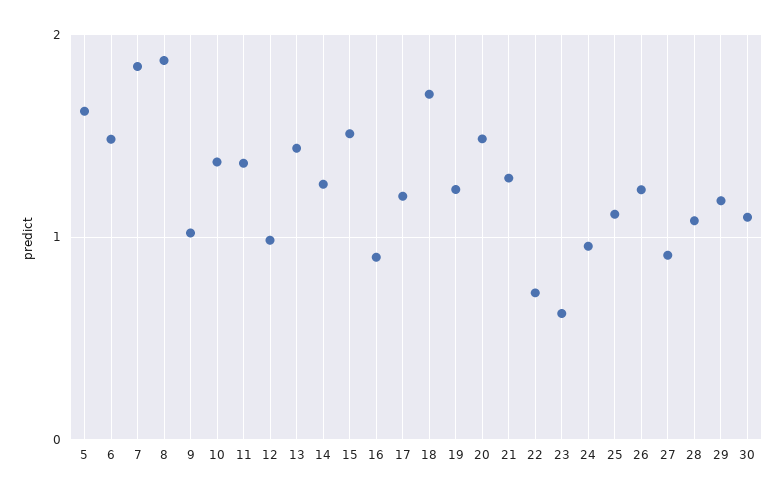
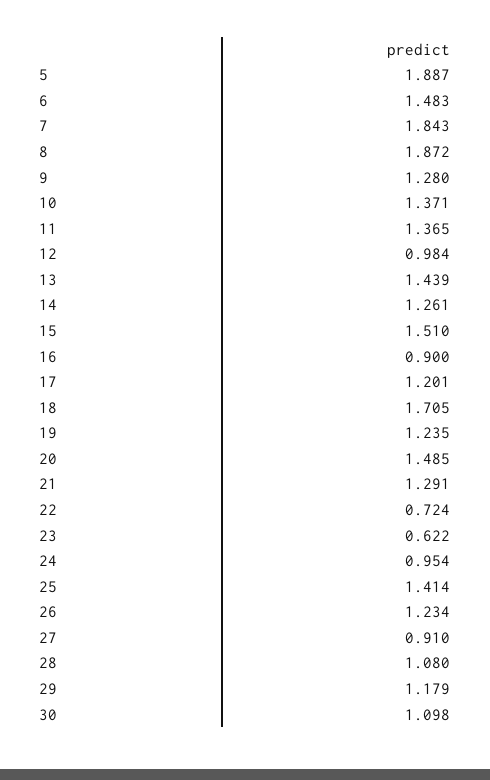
  {
-   "5": 1.6,
+   "5": 1.887,
    "6": 1.483,
    "7": 1.843,
    "8": 1.872,
-   "9": 1,
+   "9": 1.28,
    "10": 1.371,
    "11": 1.365,
    "12": 0.984,
    "13": 1.439,
    "14": 1.261,
    "15": 1.51,
    "16": 0.9,
    "17": 1.201,
    "18": 1.705,
    "19": 1.235,
    "20": 1.485,
    "21": 1.291,
    "22": 0.724,
    "23": 0.622,
    "24": 0.954,
-   "25": 1.1,
+   "25": 1.414,
    "26": 1.234,
    "27": 0.91,
    "28": 1.08,
    "29": 1.179,
    "30": 1.098
  }

